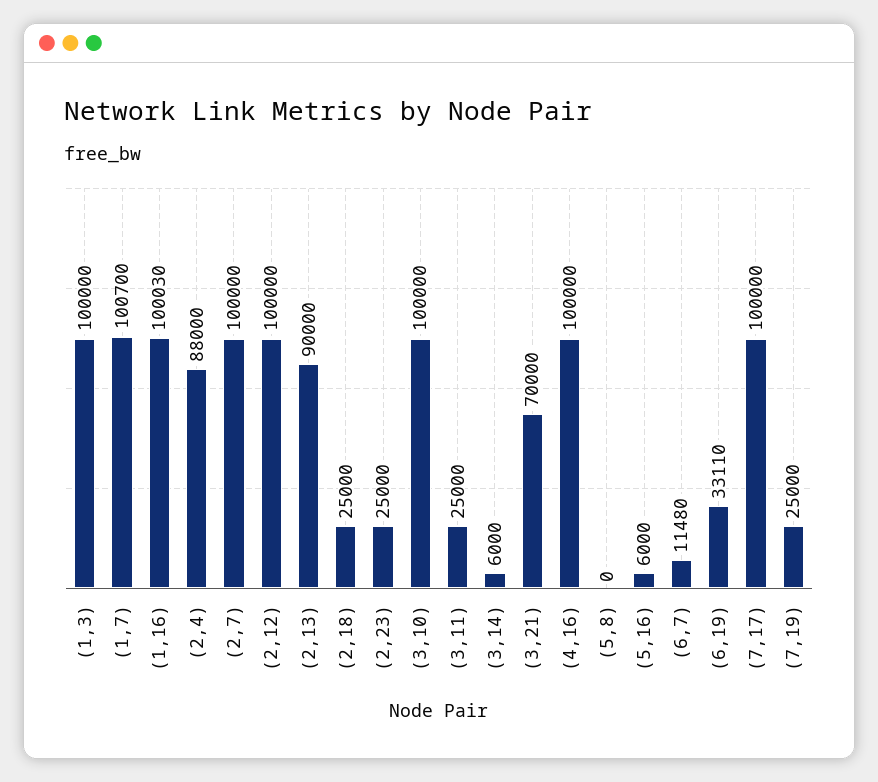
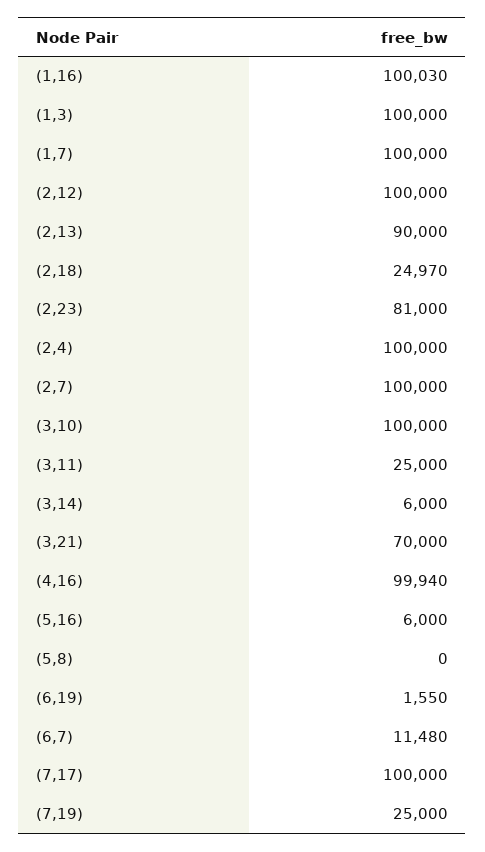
  {
    "(1,3)": 100000,
-   "(1,7)": 100700,
+   "(1,7)": 100000,
    "(1,16)": 100030,
-   "(2,4)": 88000,
+   "(2,4)": 100000,
    "(2,7)": 100000,
    "(2,12)": 100000,
    "(2,13)": 90000,
-   "(2,18)": 25000,
+   "(2,18)": 24970,
-   "(2,23)": 25000,
+   "(2,23)": 81000,
    "(3,10)": 100000,
    "(3,11)": 25000,
    "(3,14)": 6000,
    "(3,21)": 70000,
-   "(4,16)": 100000,
+   "(4,16)": 99940,
    "(5,8)": 0,
    "(5,16)": 6000,
    "(6,7)": 11480,
-   "(6,19)": 33110,
+   "(6,19)": 1550,
    "(7,17)": 100000,
    "(7,19)": 25000
  }

